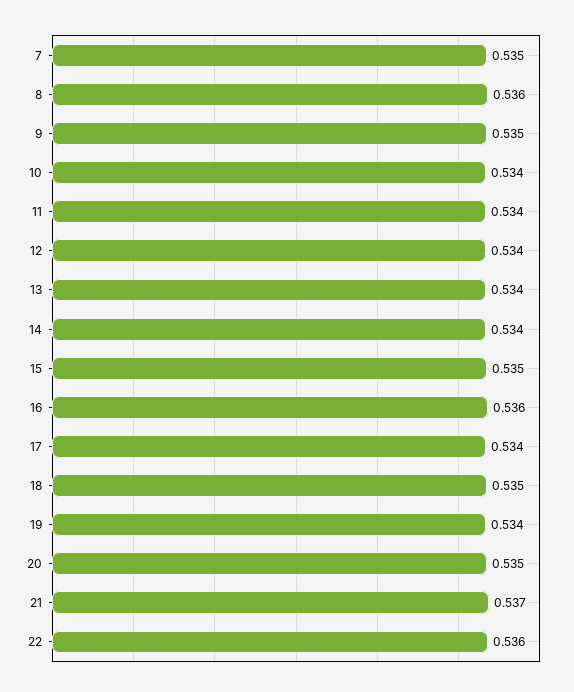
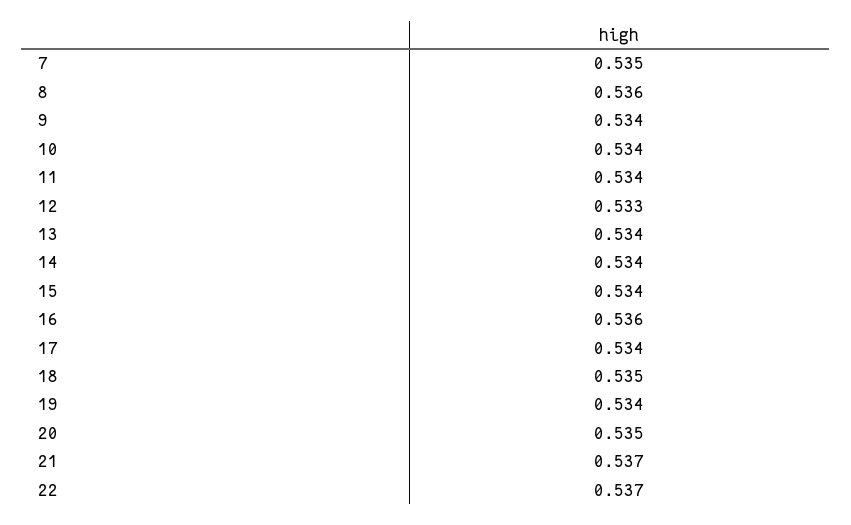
  {
    "7": 0.535,
    "8": 0.536,
-   "9": 0.535,
+   "9": 0.534,
    "10": 0.534,
    "11": 0.534,
-   "12": 0.534,
+   "12": 0.533,
    "13": 0.534,
    "14": 0.534,
-   "15": 0.535,
+   "15": 0.534,
    "16": 0.536,
    "17": 0.534,
    "18": 0.535,
    "19": 0.534,
    "20": 0.535,
    "21": 0.537,
-   "22": 0.536
+   "22": 0.537
  }

